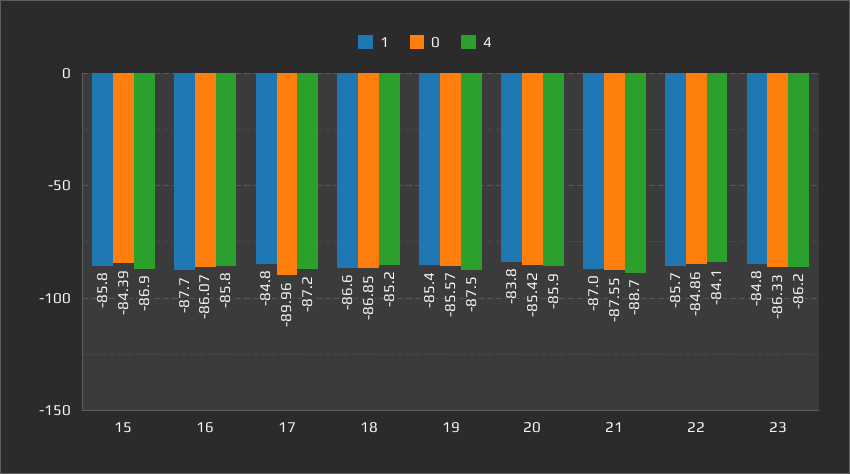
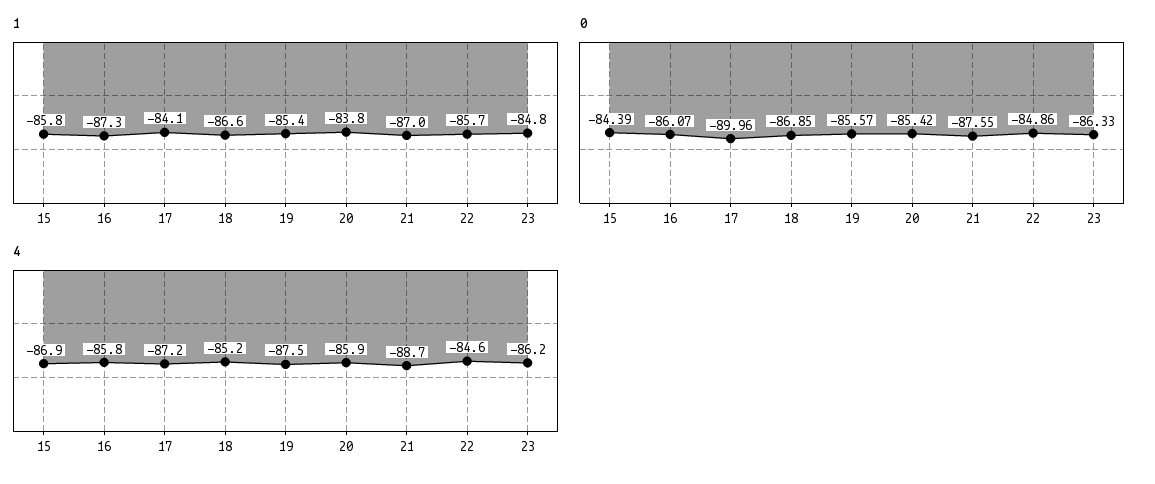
  {
    "1": {
      "15": -85.8,
-     "16": -87.7,
+     "16": -87.3,
-     "17": -84.8,
+     "17": -84.1,
      "18": -86.6,
      "19": -85.4,
      "20": -83.8,
      "21": -87,
      "22": -85.7,
      "23": -84.8
    },
    "0": {
      "15": -84.39,
      "16": -86.07,
      "17": -89.96,
      "18": -86.85,
      "19": -85.57,
      "20": -85.42,
      "21": -87.55,
      "22": -84.86,
      "23": -86.33
    },
    "4": {
      "15": -86.9,
      "16": -85.8,
      "17": -87.2,
      "18": -85.2,
      "19": -87.5,
      "20": -85.9,
      "21": -88.7,
-     "22": -84.1,
+     "22": -84.6,
      "23": -86.2
    }
  }

